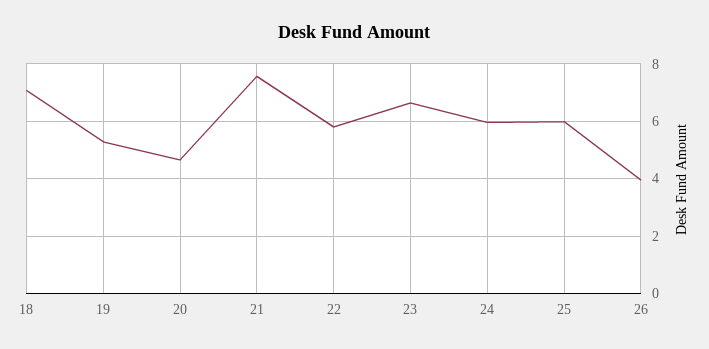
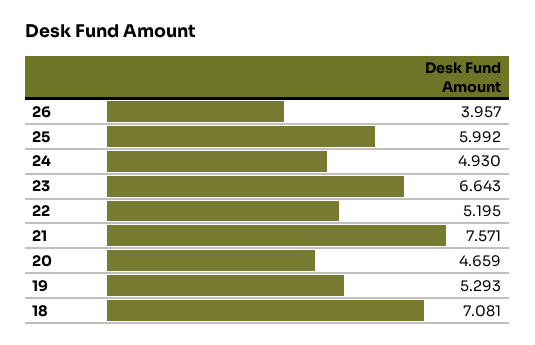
  {
    "18": 7.081,
    "19": 5.293,
    "20": 4.659,
    "21": 7.571,
-   "22": 5.75,
+   "22": 5.195,
    "23": 6.643,
-   "24": 6,
+   "24": 4.93,
    "25": 5.992,
    "26": 3.957
  }

